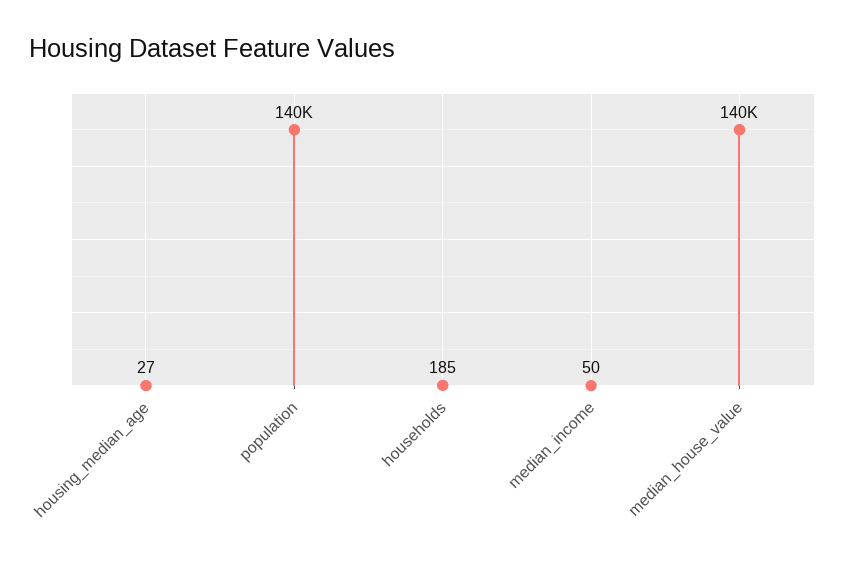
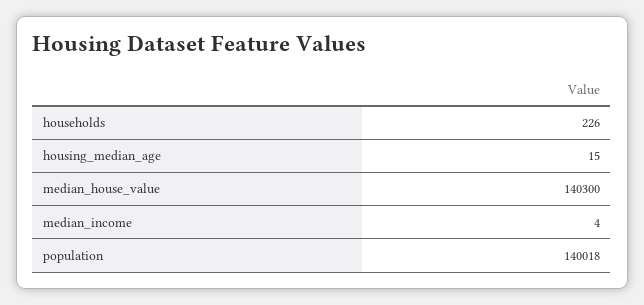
  {
-   "housing_median_age": 27,
+   "housing_median_age": 15,
    "population": 140018,
-   "households": 185,
+   "households": 226,
-   "median_income": 50,
+   "median_income": 4,
    "median_house_value": 140300
  }

